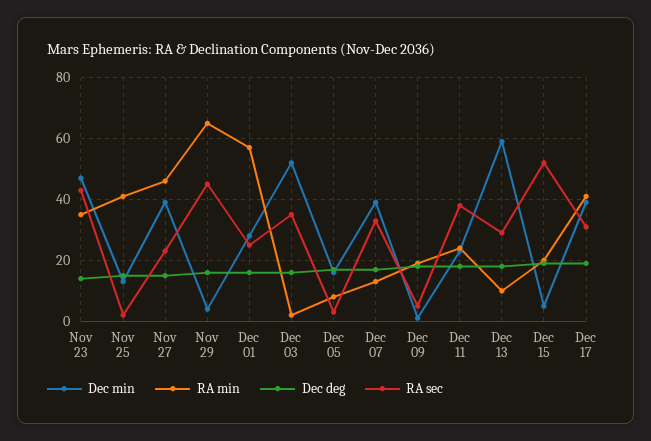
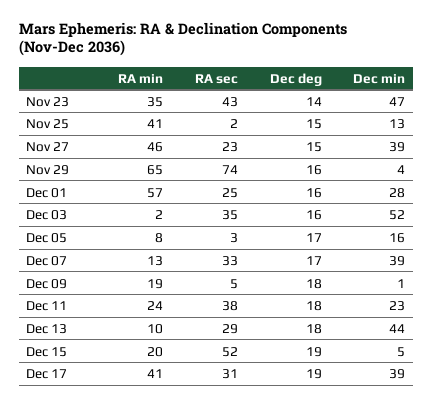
  {
    "Dec min": {
      "Nov 23": 47,
      "Nov 25": 13,
      "Nov 27": 39,
      "Nov 29": 4,
      "Dec 01": 28,
      "Dec 03": 52,
      "Dec 05": 16,
      "Dec 07": 39,
      "Dec 09": 1,
      "Dec 11": 23,
-     "Dec 13": 60,
+     "Dec 13": 44,
      "Dec 15": 5,
      "Dec 17": 39
    },
    "RA min": {
      "Nov 23": 35,
      "Nov 25": 41,
      "Nov 27": 46,
      "Nov 29": 65,
      "Dec 01": 57,
      "Dec 03": 2,
      "Dec 05": 8,
      "Dec 07": 13,
      "Dec 09": 19,
      "Dec 11": 24,
      "Dec 13": 10,
      "Dec 15": 20,
      "Dec 17": 41
    },
    "Dec deg": {
      "Nov 23": 14,
      "Nov 25": 15,
      "Nov 27": 15,
      "Nov 29": 16,
      "Dec 01": 16,
      "Dec 03": 16,
      "Dec 05": 17,
      "Dec 07": 17,
      "Dec 09": 18,
      "Dec 11": 18,
      "Dec 13": 18,
      "Dec 15": 19,
      "Dec 17": 19
    },
    "RA sec": {
      "Nov 23": 43,
      "Nov 25": 2,
      "Nov 27": 23,
-     "Nov 29": 45,
+     "Nov 29": 74,
      "Dec 01": 25,
      "Dec 03": 35,
      "Dec 05": 3,
      "Dec 07": 33,
      "Dec 09": 5,
      "Dec 11": 38,
      "Dec 13": 29,
      "Dec 15": 52,
      "Dec 17": 31
    }
  }

